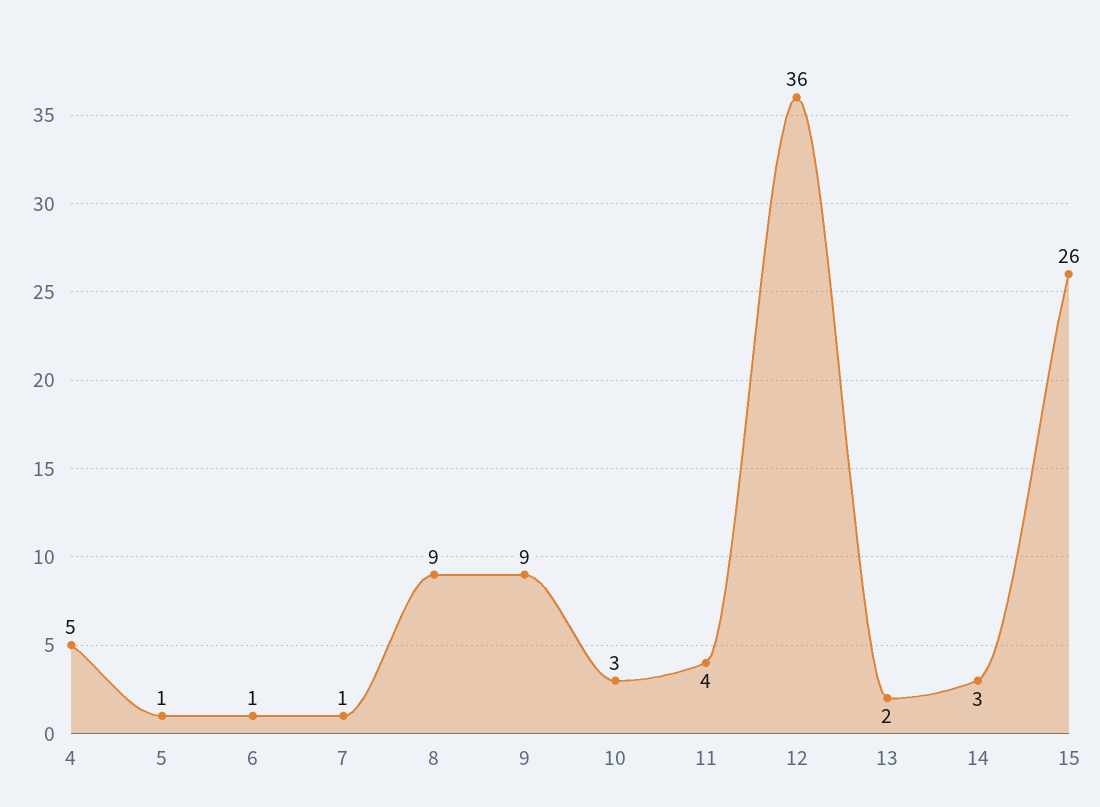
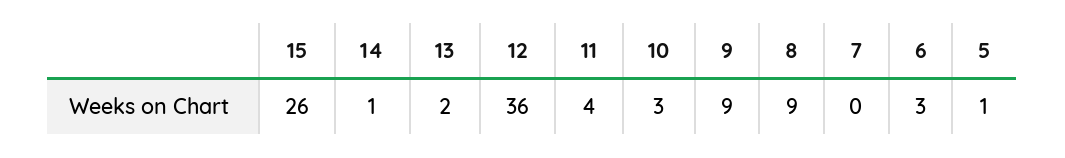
  {
-   "4": 5,
    "5": 1,
-   "6": 1,
+   "6": 3,
-   "7": 1,
+   "7": 0,
    "8": 9,
    "9": 9,
    "10": 3,
    "11": 4,
    "12": 36,
    "13": 2,
-   "14": 3,
+   "14": 1,
    "15": 26
  }

